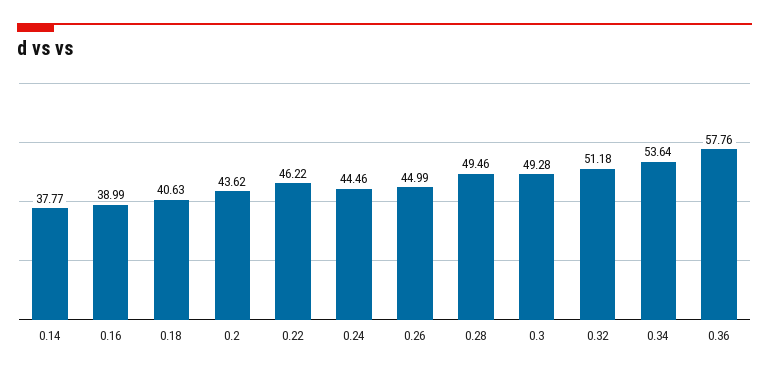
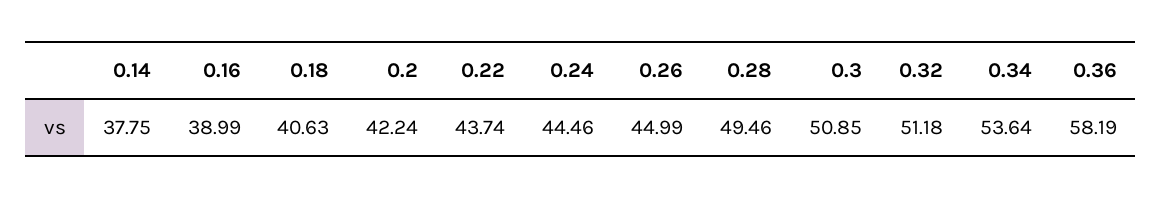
  {
-   "0.14": 37.77,
+   "0.14": 37.75,
    "0.16": 38.99,
    "0.18": 40.63,
-   "0.2": 43.62,
+   "0.2": 42.24,
-   "0.22": 46.22,
+   "0.22": 43.74,
    "0.24": 44.46,
    "0.26": 44.99,
    "0.28": 49.46,
-   "0.3": 49.28,
+   "0.3": 50.85,
    "0.32": 51.18,
    "0.34": 53.64,
-   "0.36": 57.76
+   "0.36": 58.19
  }

